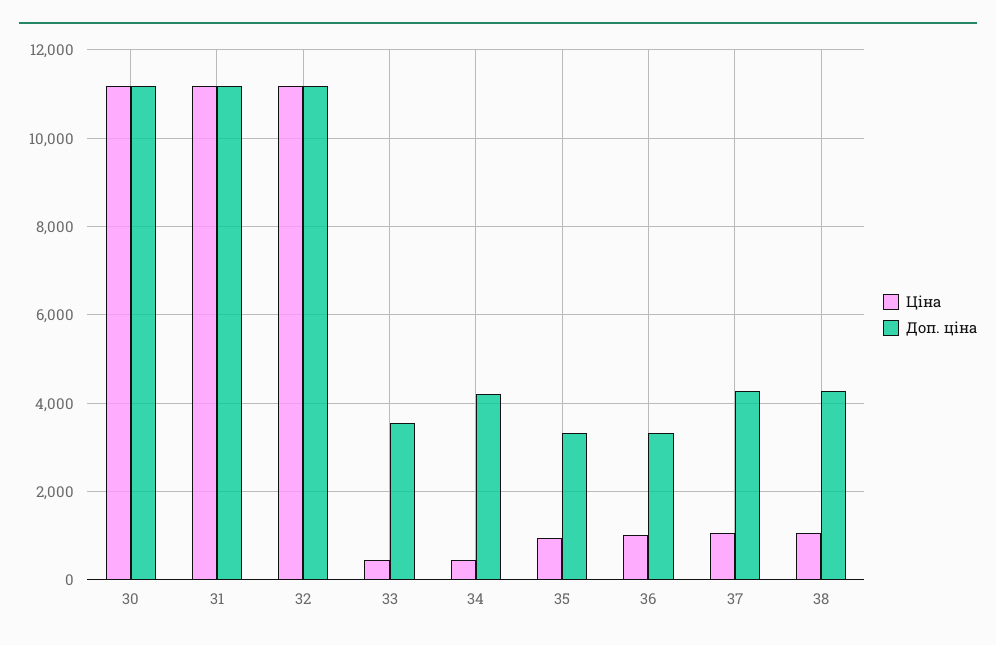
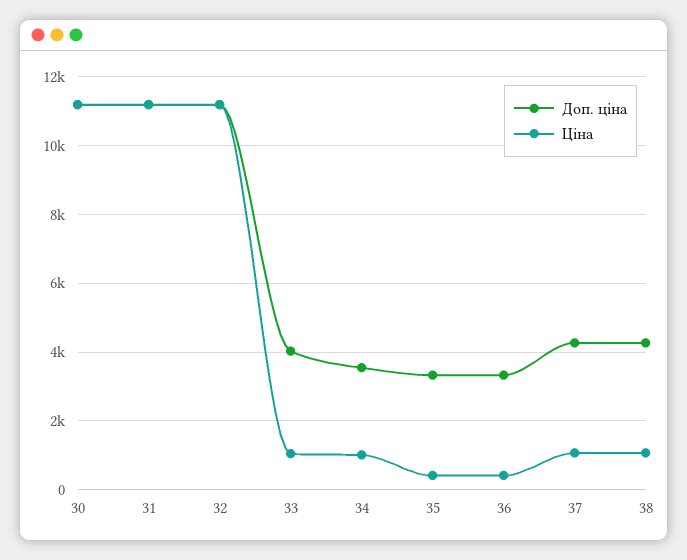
  {
    "Ціна": {
      "30": 11200,
      "31": 11200,
      "32": 11200,
-     "33": 400,
+     "33": 1000,
-     "34": 400,
+     "34": 1000,
-     "35": 1000,
+     "35": 400,
-     "36": 1000,
+     "36": 400,
      "37": 1000,
      "38": 1000
    },
    "Доп. ціна": {
      "30": 11200,
      "31": 11200,
      "32": 11200,
-     "33": 3600,
+     "33": 4000,
-     "34": 4200,
+     "34": 3600,
      "35": 3400,
      "36": 3400,
      "37": 4200,
      "38": 4200
    }
  }

